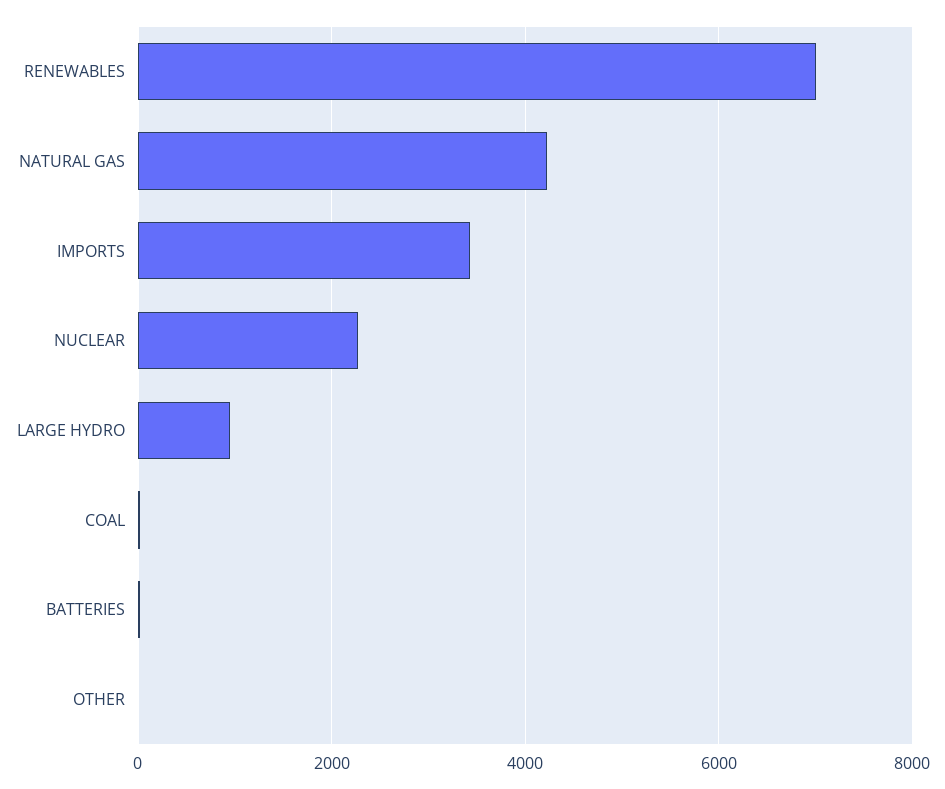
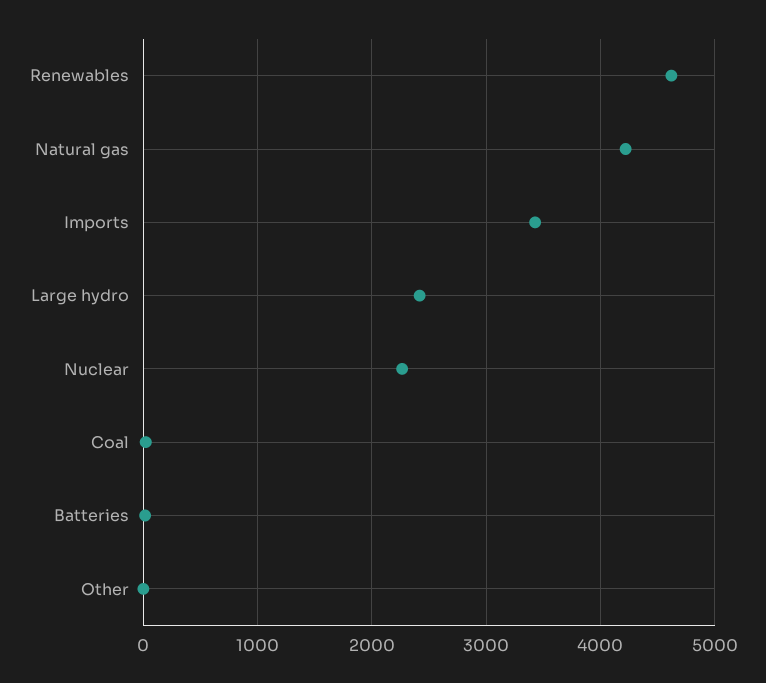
  {
-   "RENEWABLES": 7000,
+   "RENEWABLES": 4600,
    "NATURAL GAS": 4200,
    "IMPORTS": 3400,
    "NUCLEAR": 2300,
-   "LARGE HYDRO": 1000,
+   "LARGE HYDRO": 2400,
    "COAL": 0,
    "BATTERIES": 0,
    "OTHER": 0
  }

